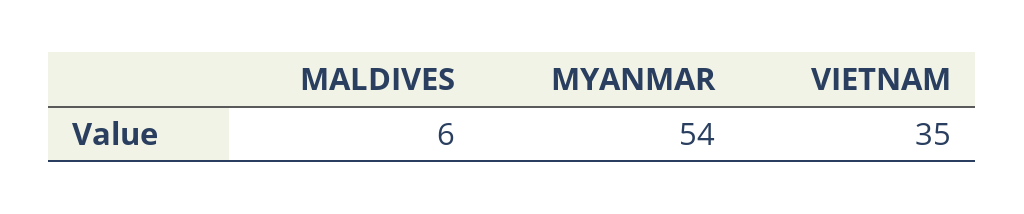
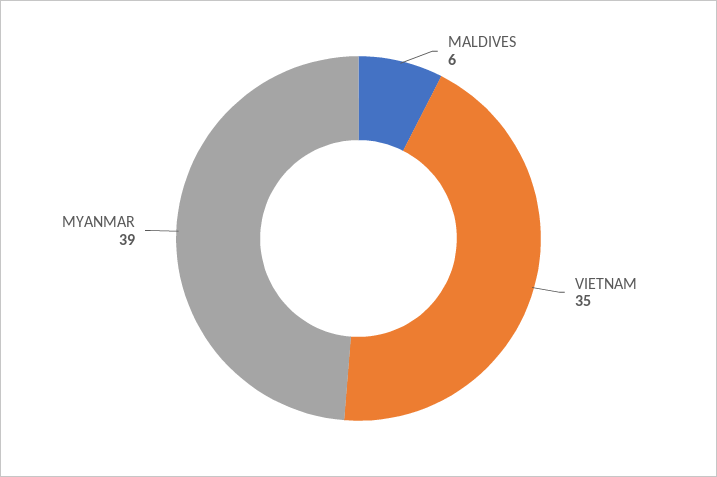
  {
    "MALDIVES": 6,
-   "MYANMAR": 54,
+   "MYANMAR": 39,
    "VIETNAM": 35
  }

